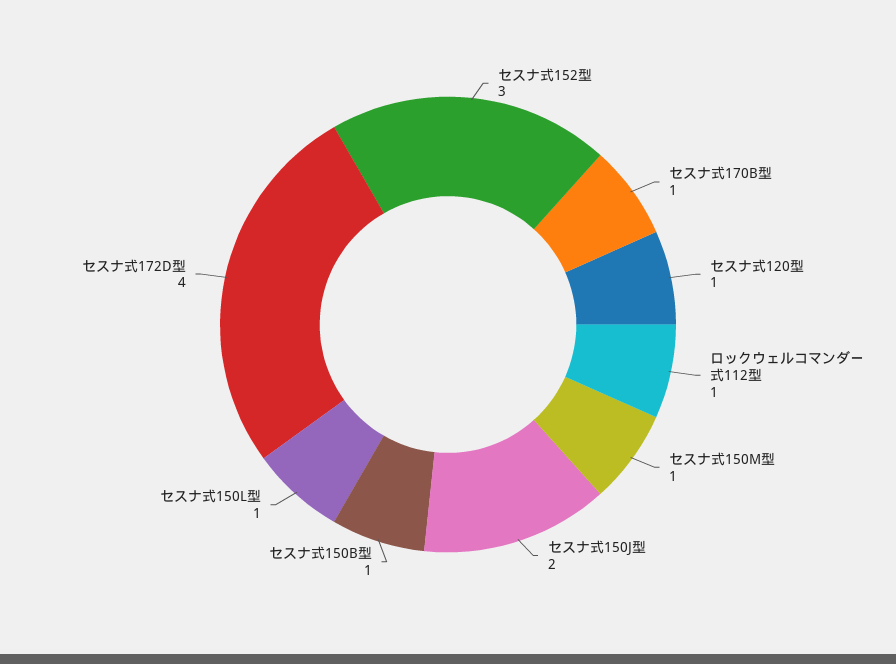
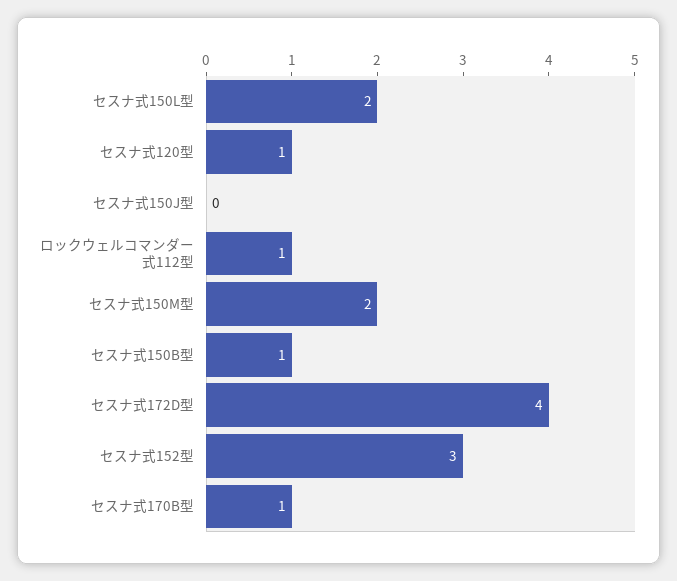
  {
    "セスナ式152型": 3,
    "セスナ式170B型": 1,
    "セスナ式120型": 1,
    "ロックウェルコマンダー式112型": 1,
-   "セスナ式150M型": 1,
+   "セスナ式150M型": 2,
-   "セスナ式150J型": 2,
+   "セスナ式150J型": 0,
    "セスナ式150B型": 1,
-   "セスナ式150L型": 1,
+   "セスナ式150L型": 2,
    "セスナ式172D型": 4
  }

